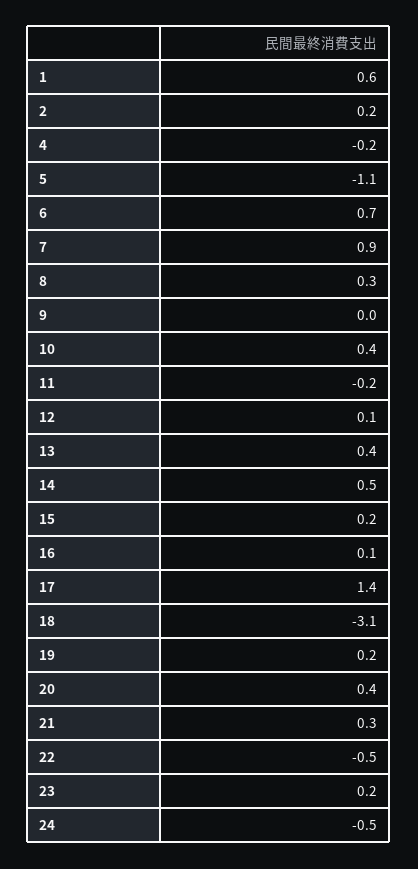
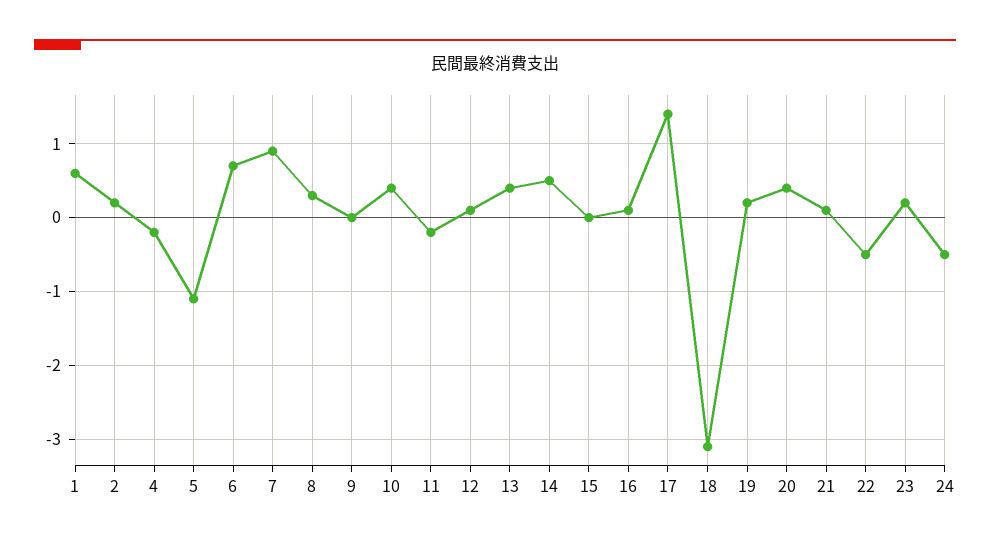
  {
    "1": 0.6,
    "2": 0.2,
    "4": -0.2,
    "5": -1.1,
    "6": 0.7,
    "7": 0.9,
    "8": 0.3,
    "9": 0,
    "10": 0.4,
    "11": -0.2,
    "12": 0.1,
    "13": 0.4,
    "14": 0.5,
-   "15": 0.2,
+   "15": 0,
    "16": 0.1,
    "17": 1.4,
    "18": -3.1,
    "19": 0.2,
    "20": 0.4,
-   "21": 0.3,
+   "21": 0.1,
    "22": -0.5,
    "23": 0.2,
    "24": -0.5
  }

